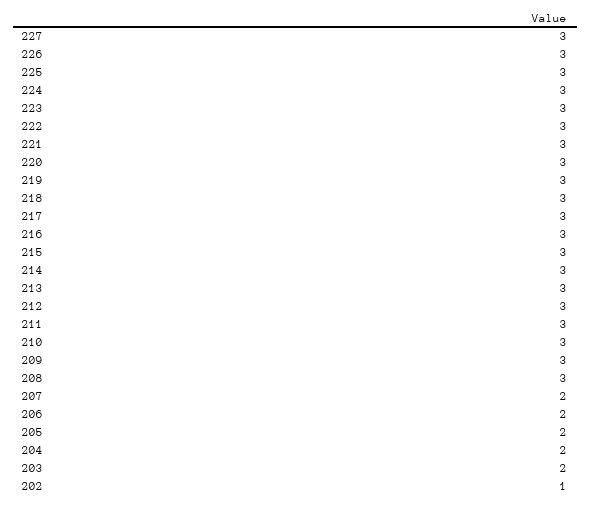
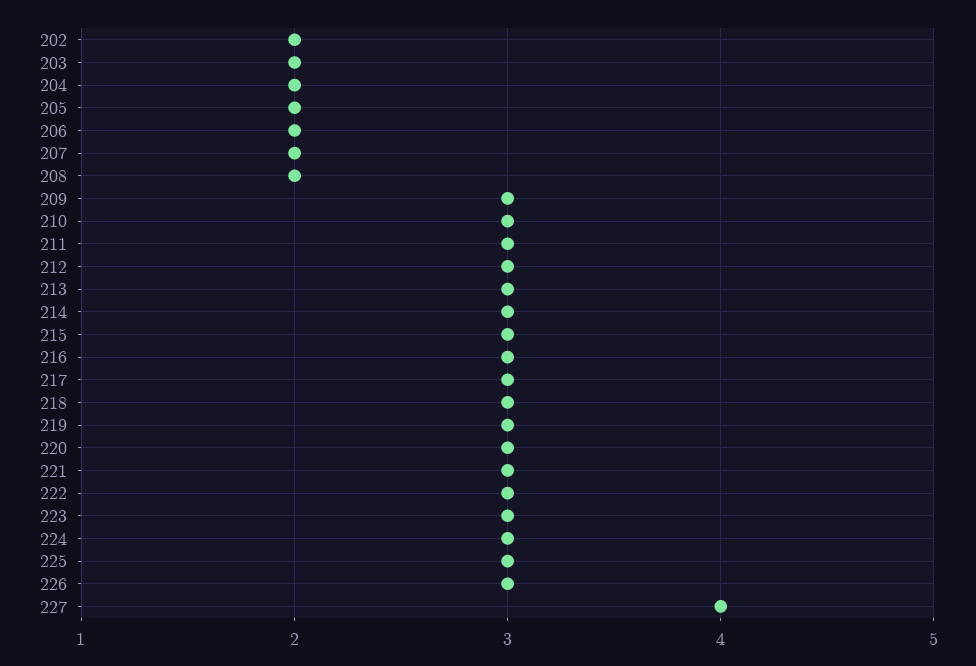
  {
-   "227": 3,
+   "227": 4,
    "226": 3,
    "225": 3,
    "224": 3,
    "223": 3,
    "222": 3,
    "221": 3,
    "220": 3,
    "219": 3,
    "218": 3,
    "217": 3,
    "216": 3,
    "215": 3,
    "214": 3,
    "213": 3,
    "212": 3,
    "211": 3,
    "210": 3,
    "209": 3,
-   "208": 3,
+   "208": 2,
    "207": 2,
    "206": 2,
    "205": 2,
    "204": 2,
    "203": 2,
-   "202": 1
+   "202": 2
  }

